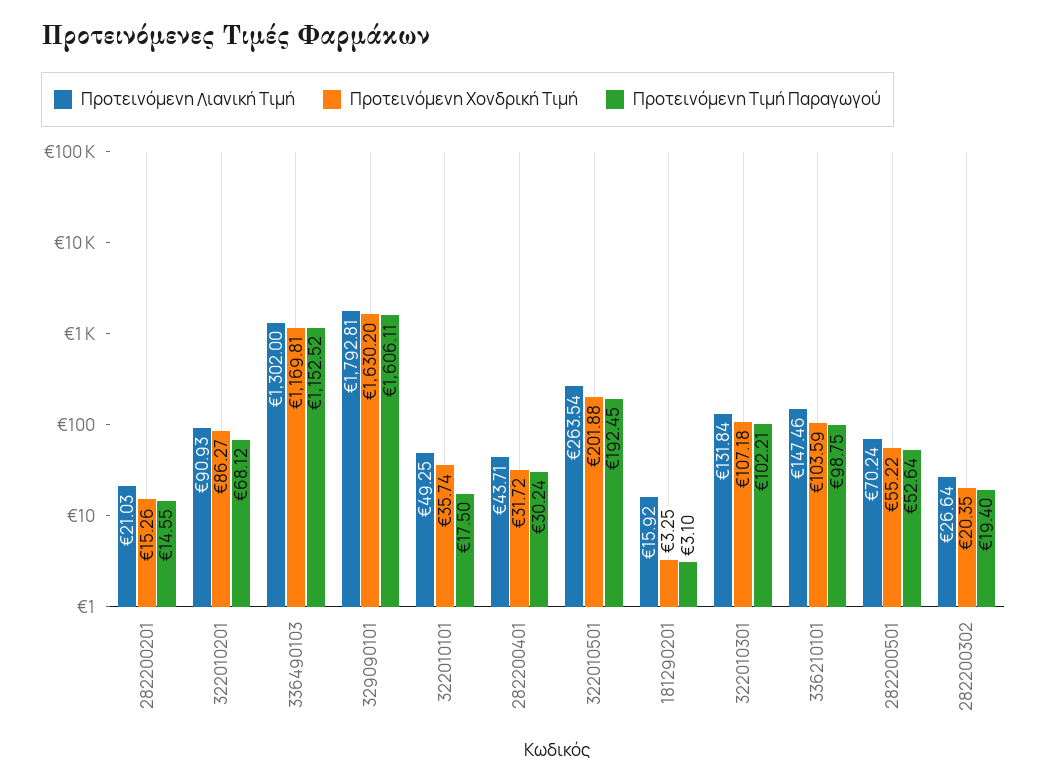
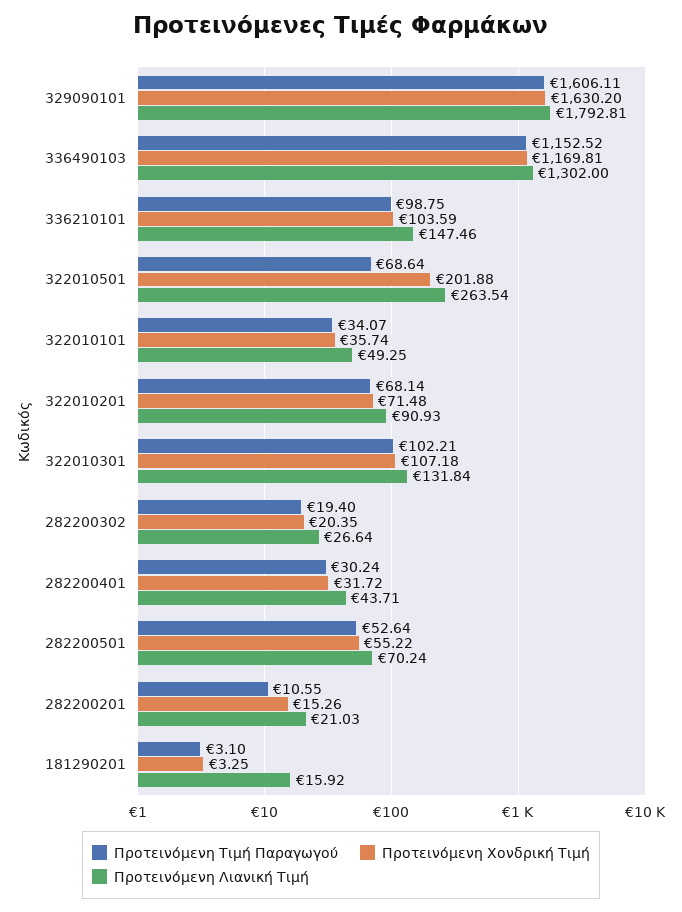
  {
    "Προτεινόμενη Λιανική Τιμή": {
      "282200201": 21.03,
      "322010201": 90.93,
      "336490103": 1302,
      "329090101": 1792.81,
      "322010101": 49.25,
      "282200401": 43.71,
      "322010501": 263.54,
      "181290201": 15.92,
      "322010301": 131.84,
      "336210101": 147.46,
      "282200501": 70.24,
      "282200302": 26.64
    },
    "Προτεινόμενη Χονδρική Τιμή": {
      "282200201": 15.26,
-     "322010201": 86.27,
+     "322010201": 71.48,
      "336490103": 1169.81,
      "329090101": 1630.2,
      "322010101": 35.74,
      "282200401": 31.72,
      "322010501": 201.88,
      "181290201": 3.25,
      "322010301": 107.18,
      "336210101": 103.59,
      "282200501": 55.22,
      "282200302": 20.35
    },
    "Προτεινόμενη Τιμή Παραγωγού": {
-     "282200201": 14.55,
+     "282200201": 10.55,
-     "322010201": 68.12,
+     "322010201": 68.14,
      "336490103": 1152.52,
      "329090101": 1606.11,
-     "322010101": 17.5,
+     "322010101": 34.07,
      "282200401": 30.24,
-     "322010501": 192.45,
+     "322010501": 68.64,
      "181290201": 3.1,
      "322010301": 102.21,
      "336210101": 98.75,
      "282200501": 52.64,
      "282200302": 19.4
    }
  }

